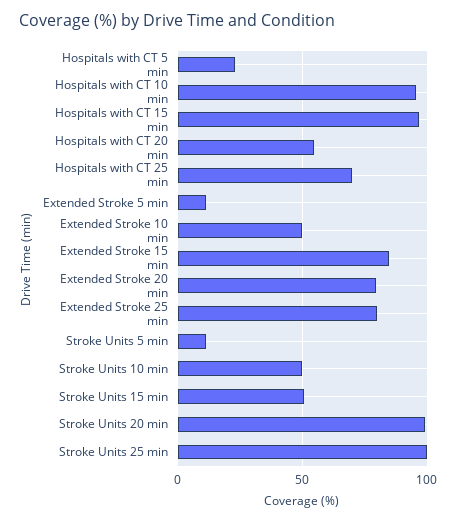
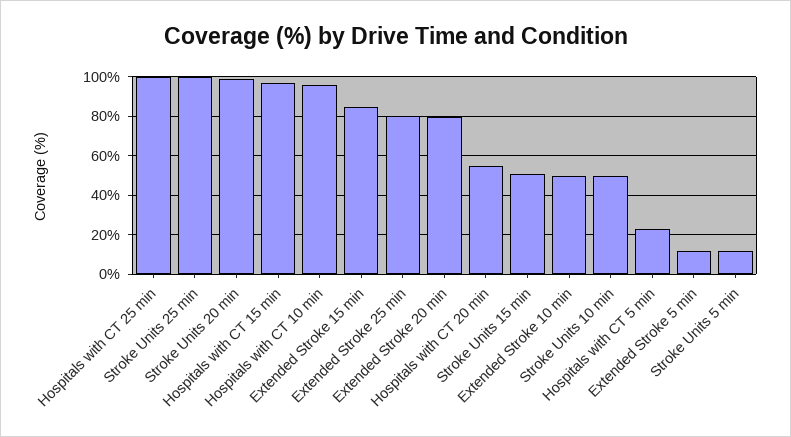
  {
    "Hospitals with CT 5 min": 25,
    "Hospitals with CT 10 min": 95,
    "Hospitals with CT 15 min": 95,
    "Hospitals with CT 20 min": 55,
-   "Hospitals with CT 25 min": 70,
+   "Hospitals with CT 25 min": 100,
    "Extended Stroke 5 min": 10,
    "Extended Stroke 10 min": 50,
    "Extended Stroke 15 min": 85,
    "Extended Stroke 20 min": 80,
    "Extended Stroke 25 min": 80,
    "Stroke Units 5 min": 10,
    "Stroke Units 10 min": 50,
    "Stroke Units 15 min": 50,
    "Stroke Units 20 min": 100,
    "Stroke Units 25 min": 100
  }

